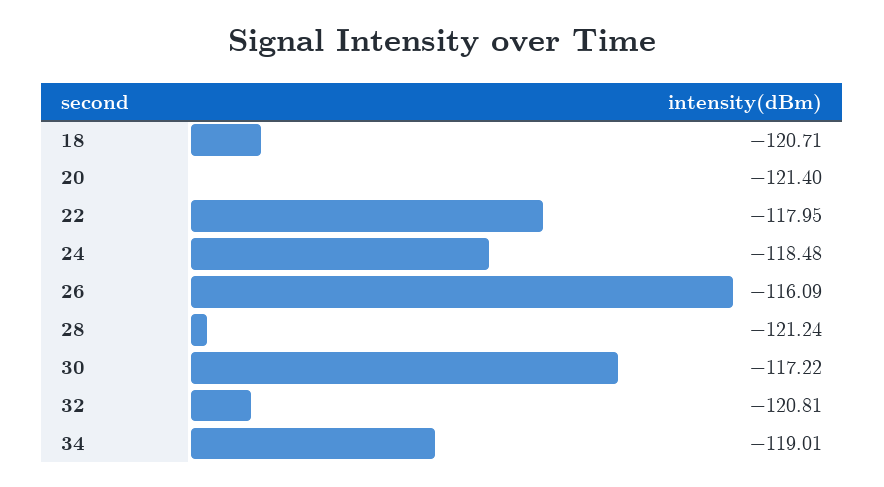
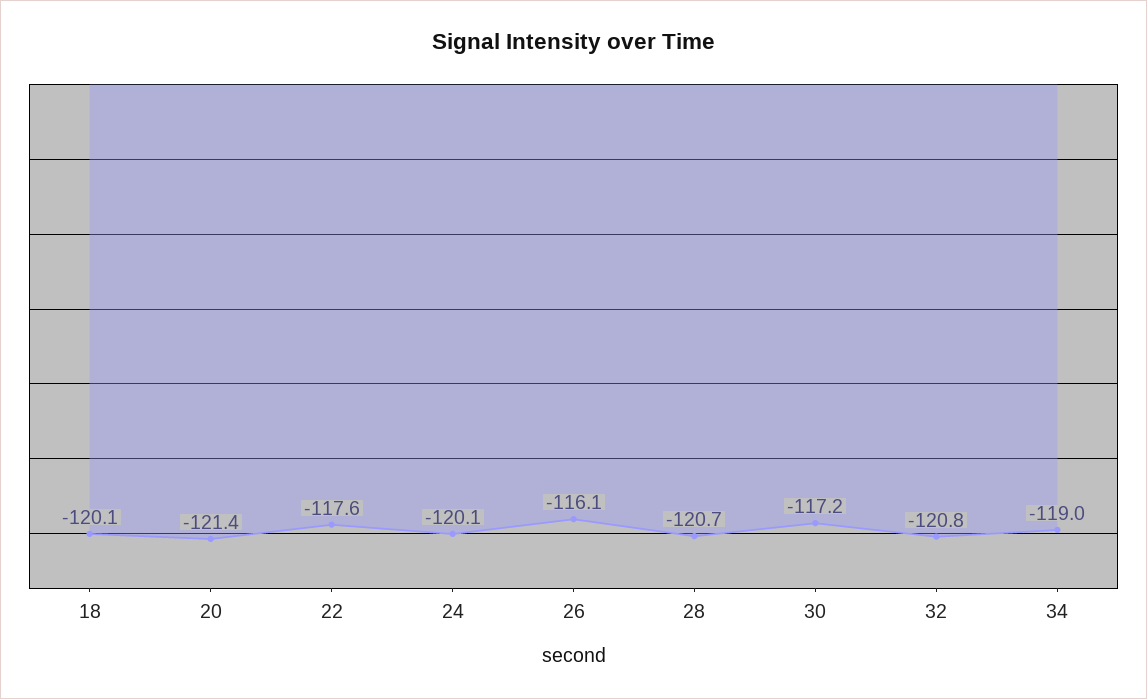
  {
-   "18": -120.71,
+   "18": -120.1,
    "20": -121.4,
-   "22": -117.95,
+   "22": -117.6,
-   "24": -118.48,
+   "24": -120.1,
    "26": -116.09,
-   "28": -121.24,
+   "28": -120.7,
    "30": -117.22,
    "32": -120.81,
    "34": -119.01
  }

